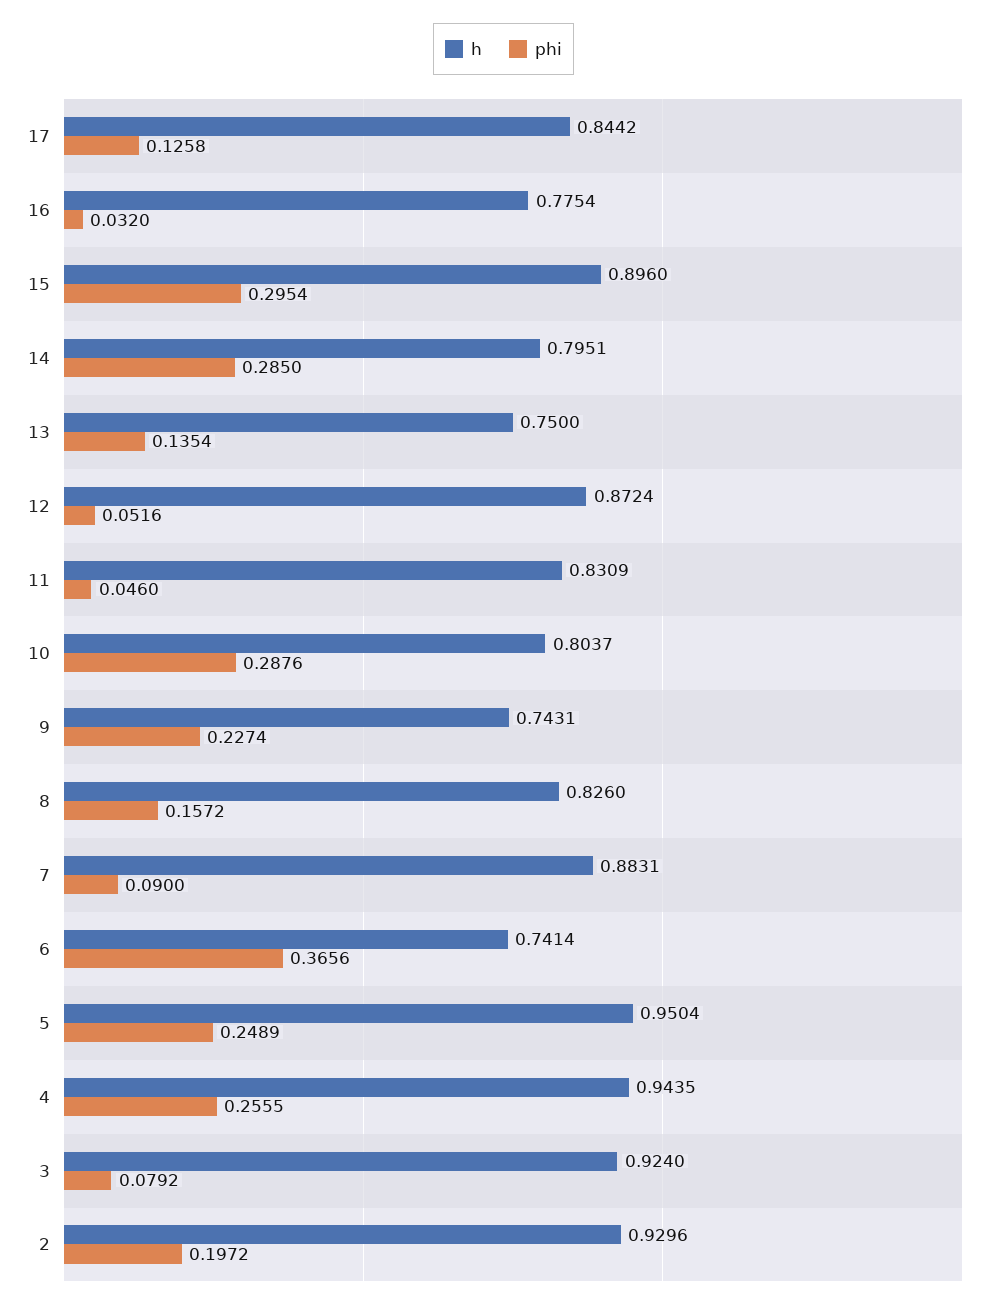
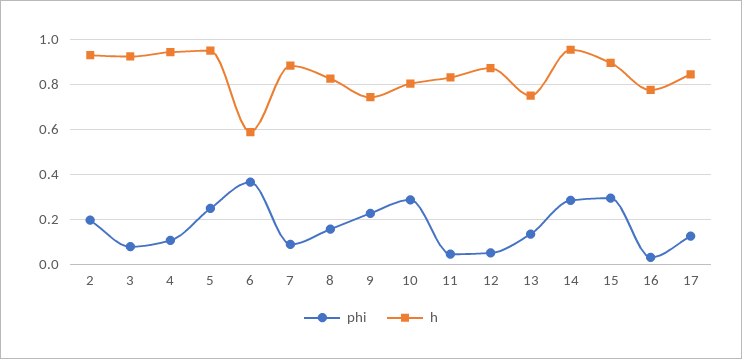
  {
    "h": {
      "17": 0.8442,
      "16": 0.7754,
      "15": 0.896,
-     "14": 0.7951,
+     "14": 0.95,
      "13": 0.75,
      "12": 0.8724,
      "11": 0.8309,
      "10": 0.8037,
      "9": 0.7431,
      "8": 0.826,
      "7": 0.8831,
-     "6": 0.7414,
+     "6": 0.6,
      "5": 0.9504,
      "4": 0.9435,
      "3": 0.924,
      "2": 0.9296
    },
    "phi": {
      "17": 0.1258,
      "16": 0.032,
      "15": 0.2954,
      "14": 0.285,
      "13": 0.1354,
      "12": 0.0516,
      "11": 0.046,
      "10": 0.2876,
      "9": 0.2274,
      "8": 0.1572,
      "7": 0.09,
      "6": 0.3656,
      "5": 0.2489,
-     "4": 0.2555,
+     "4": 0.1,
      "3": 0.0792,
      "2": 0.1972
    }
  }

